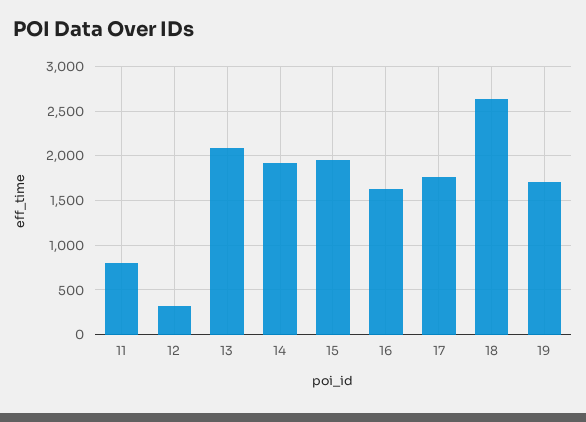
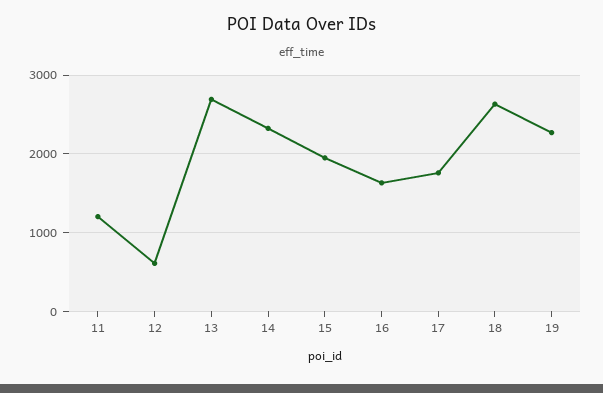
  {
-   "11": 800,
+   "11": 1200,
-   "12": 300,
+   "12": 600,
-   "13": 2100,
+   "13": 2700,
-   "14": 1900,
+   "14": 2300,
    "15": 2000,
    "16": 1600,
    "17": 1800,
    "18": 2600,
-   "19": 1700
+   "19": 2300
  }

